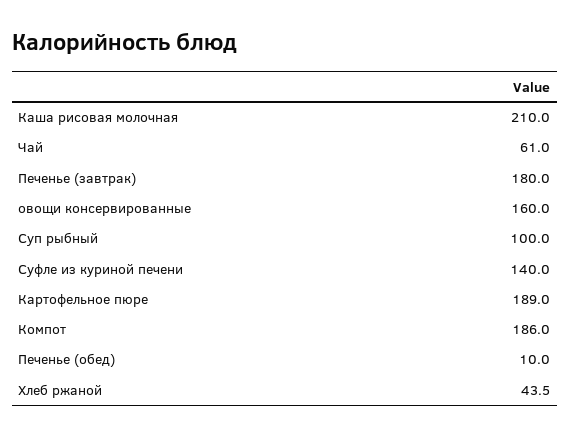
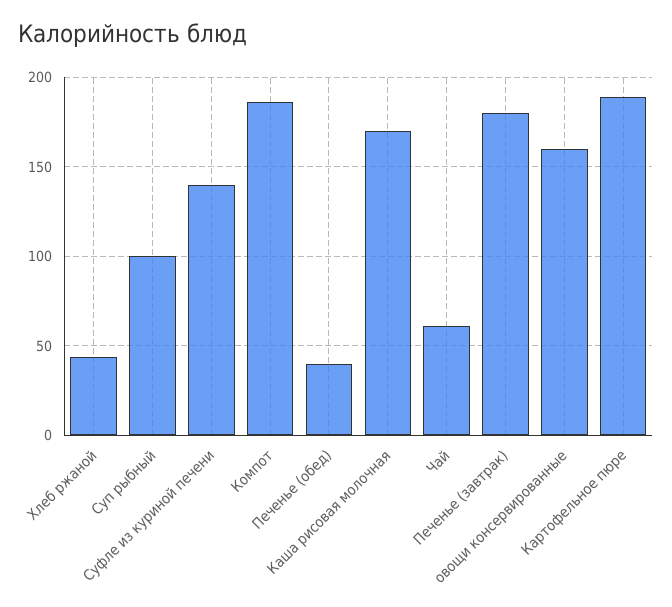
  {
-   "Каша рисовая молочная": 210,
+   "Каша рисовая молочная": 170,
    "Чай": 61,
    "Печенье (завтрак)": 180,
    "овощи консервированные": 160,
    "Суп рыбный": 100,
    "Суфле из куриной печени": 140,
    "Картофельное пюре": 189,
    "Компот": 186,
-   "Печенье (обед)": 10,
+   "Печенье (обед)": 40,
    "Хлеб ржаной": 43.5
  }

